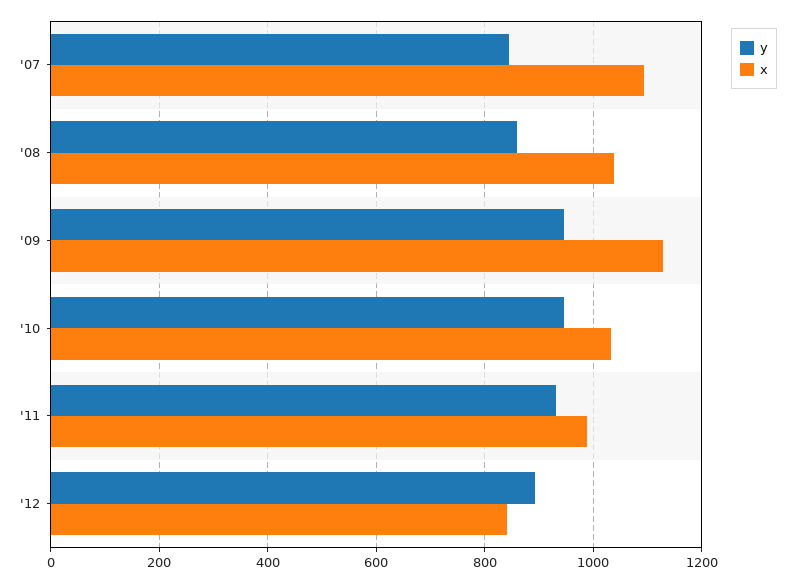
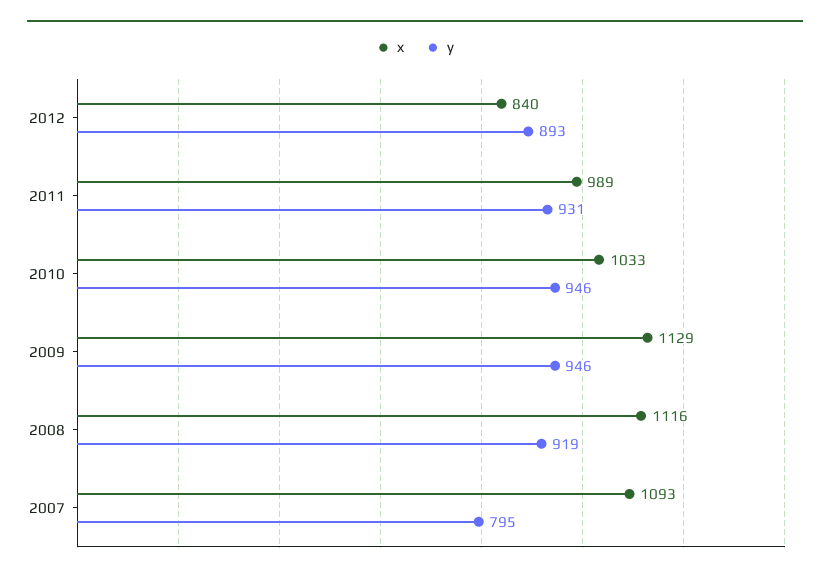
  {
    "y": {
-     "'07": 840,
+     "'07": 795,
-     "'08": 860,
+     "'08": 919,
      "'09": 946,
      "'10": 946,
      "'11": 931,
      "'12": 893
    },
    "x": {
      "'07": 1093,
-     "'08": 1040,
+     "'08": 1116,
      "'09": 1129,
      "'10": 1033,
      "'11": 989,
      "'12": 840
    }
  }

